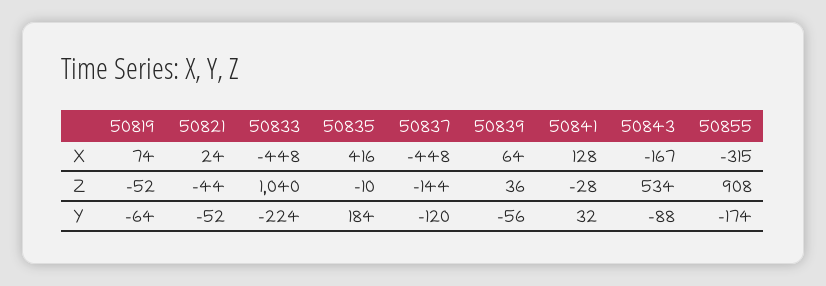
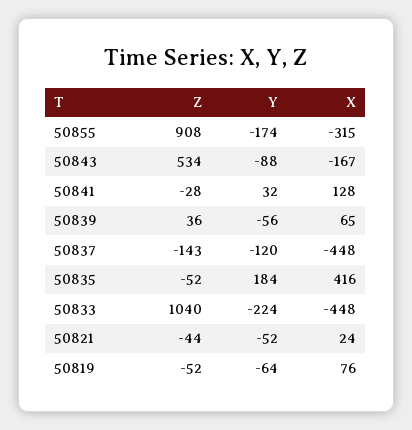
  {
    "50819": {
-     "X": 74,
+     "X": 76,
      "Z": -52,
      "Y": -64
    },
    "50821": {
      "X": 24,
      "Z": -44,
      "Y": -52
    },
    "50833": {
      "X": -448,
      "Z": 1040,
      "Y": -224
    },
    "50835": {
      "X": 416,
-     "Z": -10,
+     "Z": -52,
      "Y": 184
    },
    "50837": {
      "X": -448,
-     "Z": -144,
+     "Z": -143,
      "Y": -120
    },
    "50839": {
-     "X": 64,
+     "X": 65,
      "Z": 36,
      "Y": -56
    },
    "50841": {
      "X": 128,
      "Z": -28,
      "Y": 32
    },
    "50843": {
      "X": -167,
      "Z": 534,
      "Y": -88
    },
    "50855": {
      "X": -315,
      "Z": 908,
      "Y": -174
    }
  }

